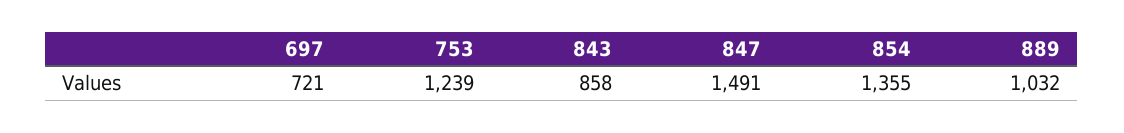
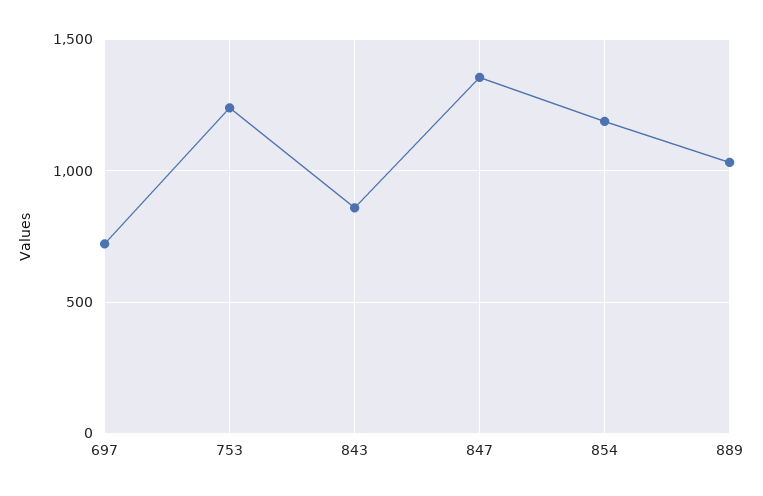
  {
    "697": 721,
    "753": 1239,
    "843": 858,
-   "847": 1491,
+   "847": 1350,
-   "854": 1355,
+   "854": 1200,
    "889": 1032
  }

